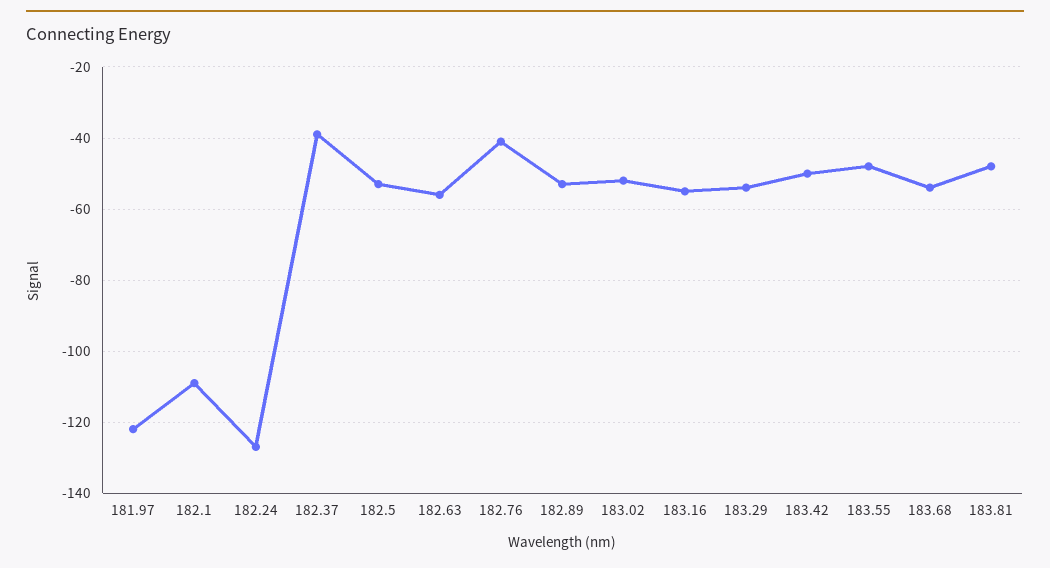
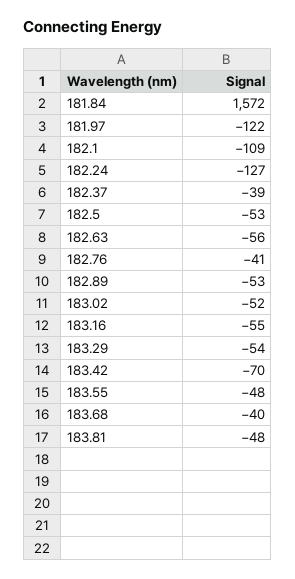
  {
    "181.97": -122,
    "182.1": -109,
    "182.24": -127,
    "182.37": -39,
    "182.5": -53,
    "182.63": -56,
    "182.76": -41,
    "182.89": -53,
    "183.02": -52,
    "183.16": -55,
    "183.29": -54,
-   "183.42": -50,
+   "183.42": -70,
    "183.55": -48,
-   "183.68": -55,
+   "183.68": -40,
-   "183.81": -48
+   "183.81": -48,
+   "181.84": 1572
  }

